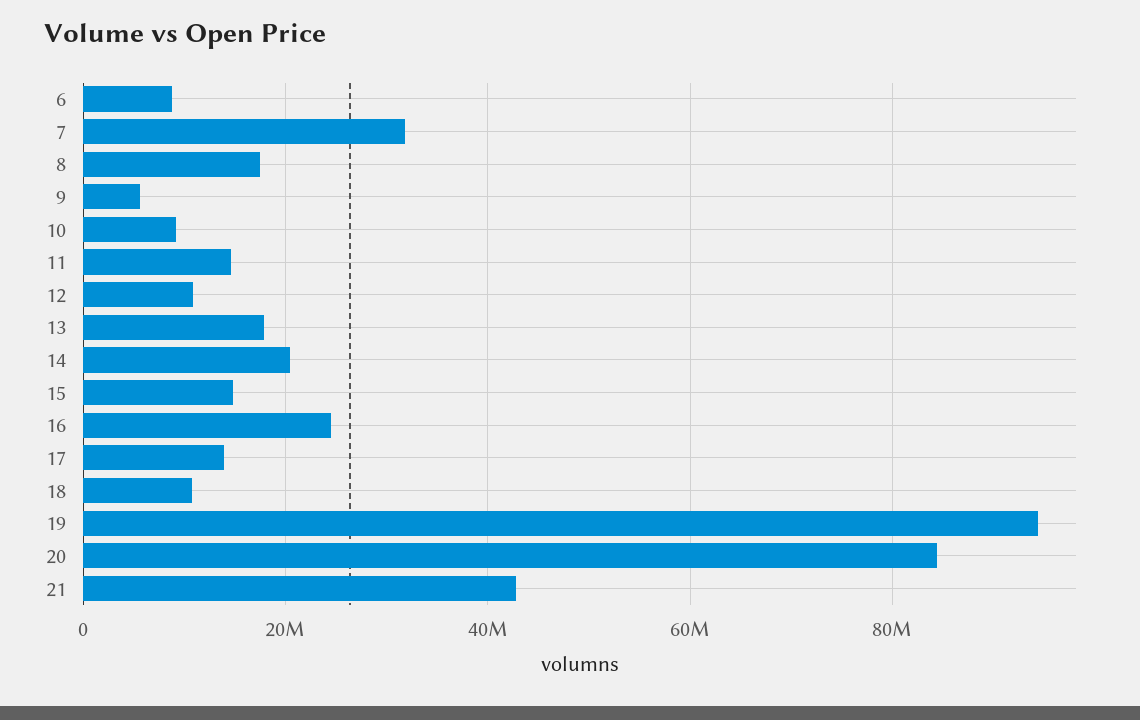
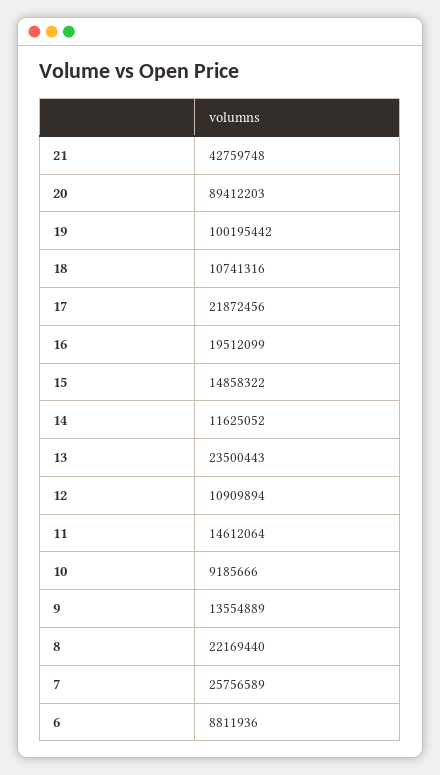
  {
    "6": 8811936,
-   "7": 32000000,
+   "7": 25756589,
-   "8": 18000000,
+   "8": 22169440,
-   "9": 6000000,
+   "9": 13554889,
    "10": 9185666,
    "11": 14612064,
    "12": 10909894,
-   "13": 18000000,
+   "13": 23500443,
-   "14": 20000000,
+   "14": 11625052,
    "15": 14858322,
-   "16": 24000000,
+   "16": 19512099,
-   "17": 14000000,
+   "17": 21872456,
    "18": 10741316,
-   "19": 94000000,
+   "19": 100195442,
-   "20": 84000000,
+   "20": 89412203,
    "21": 42759748
  }

